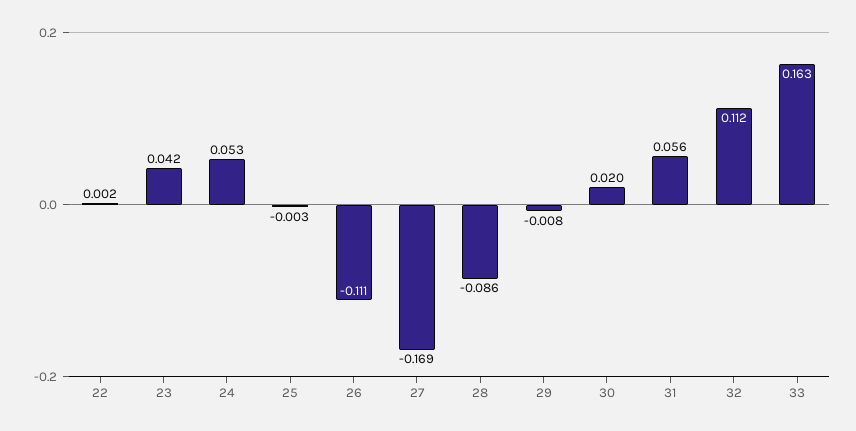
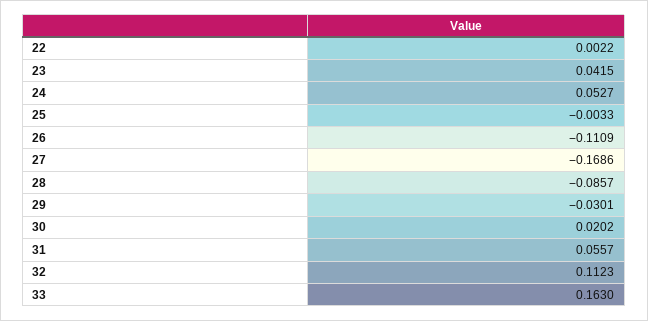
  {
    "22": 0.0022,
    "23": 0.0415,
    "24": 0.0527,
    "25": -0.0033,
    "26": -0.1109,
    "27": -0.1686,
    "28": -0.0857,
-   "29": -0.008,
+   "29": -0.0301,
    "30": 0.0202,
    "31": 0.0557,
    "32": 0.1123,
    "33": 0.163
  }

